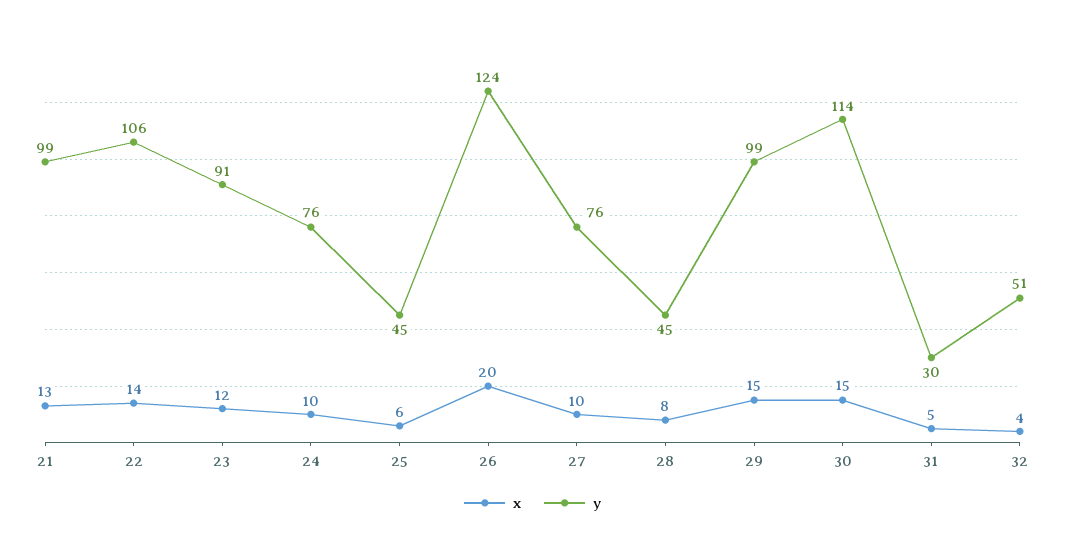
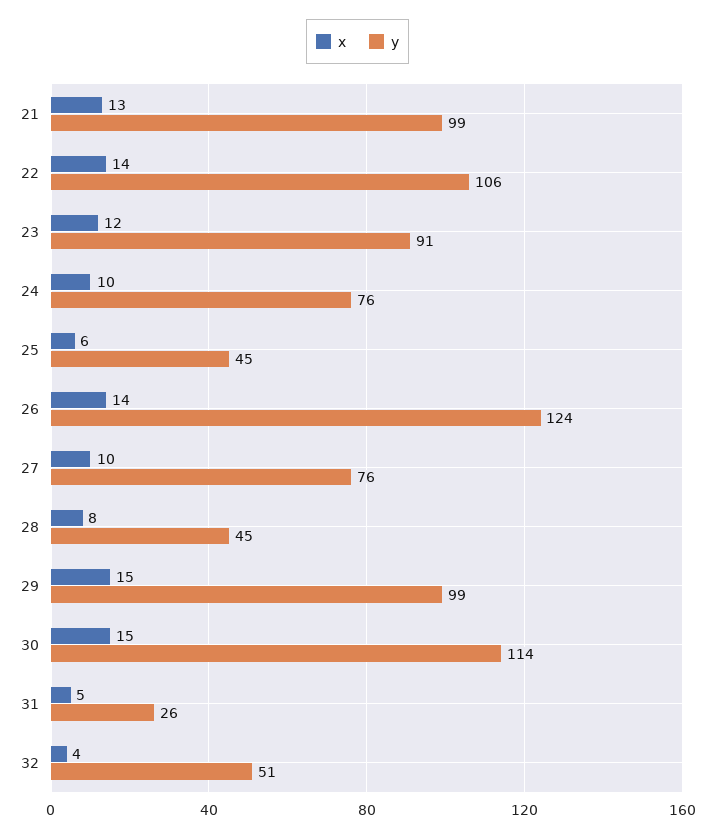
  {
    "x": {
      "21": 13,
      "22": 14,
      "23": 12,
      "24": 10,
      "25": 6,
-     "26": 20,
+     "26": 14,
      "27": 10,
      "28": 8,
      "29": 15,
      "30": 15,
      "31": 5,
      "32": 4
    },
    "y": {
      "21": 99,
      "22": 106,
      "23": 91,
      "24": 76,
      "25": 45,
      "26": 124,
      "27": 76,
      "28": 45,
      "29": 99,
      "30": 114,
-     "31": 30,
+     "31": 26,
      "32": 51
    }
  }

